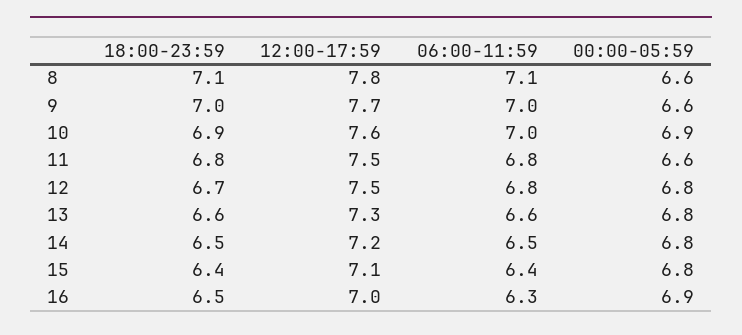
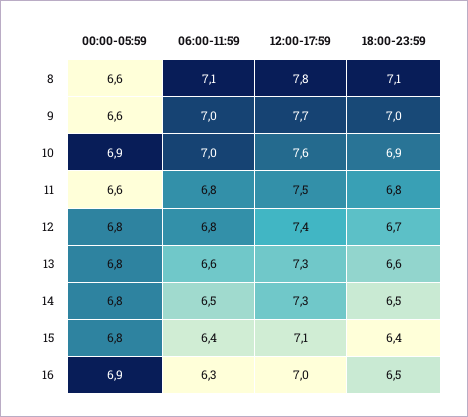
  {
    "18:00-23:59": {
      "8": 7.1,
      "9": 7,
      "10": 6.9,
      "11": 6.8,
      "12": 6.7,
      "13": 6.6,
      "14": 6.5,
      "15": 6.4,
      "16": 6.5
    },
    "12:00-17:59": {
      "8": 7.8,
      "9": 7.7,
      "10": 7.6,
      "11": 7.5,
-     "12": 7.5,
+     "12": 7.4,
      "13": 7.3,
-     "14": 7.2,
+     "14": 7.3,
      "15": 7.1,
      "16": 7
    },
    "06:00-11:59": {
      "8": 7.1,
      "9": 7,
      "10": 7,
      "11": 6.8,
      "12": 6.8,
      "13": 6.6,
      "14": 6.5,
      "15": 6.4,
      "16": 6.3
    },
    "00:00-05:59": {
      "8": 6.6,
      "9": 6.6,
      "10": 6.9,
      "11": 6.6,
      "12": 6.8,
      "13": 6.8,
      "14": 6.8,
      "15": 6.8,
      "16": 6.9
    }
  }

